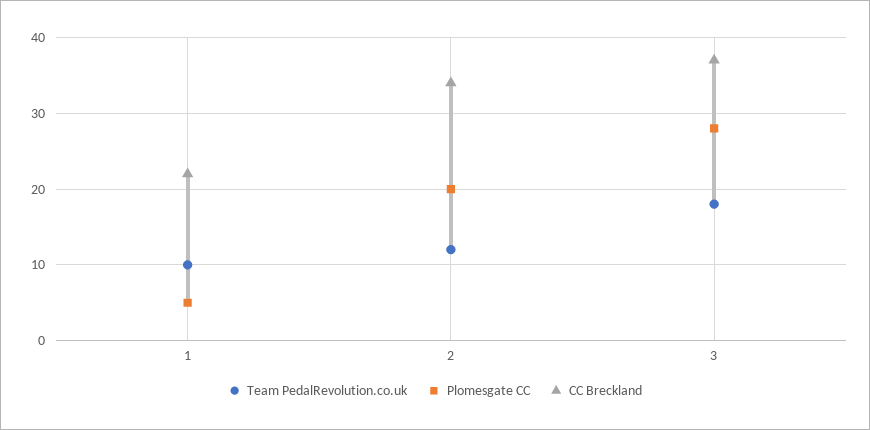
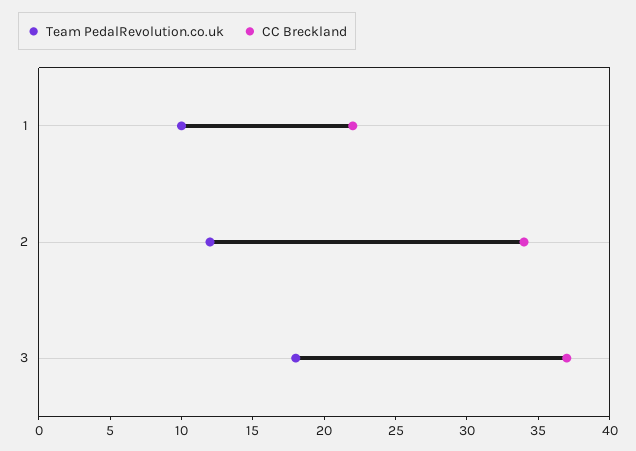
  {
    "Team PedalRevolution.co.uk": {
      "1": 10,
      "2": 12,
      "3": 18
    },
-   "Plomesgate CC": {
-     "1": 5,
-     "2": 20,
-     "3": 28
-   },
    "CC Breckland": {
      "1": 22,
      "2": 34,
      "3": 37
    }
  }

